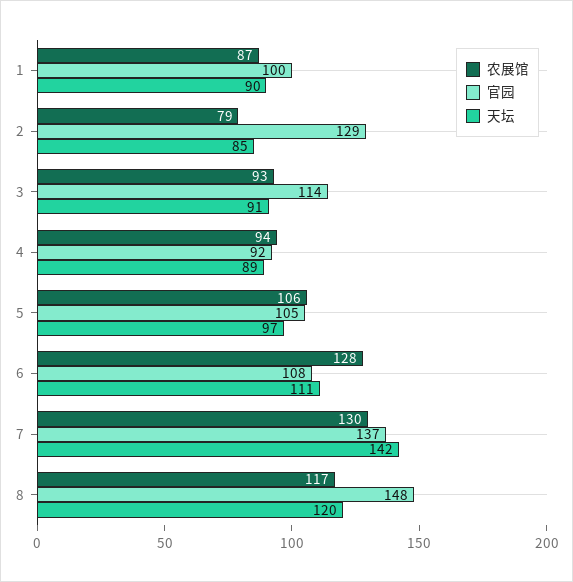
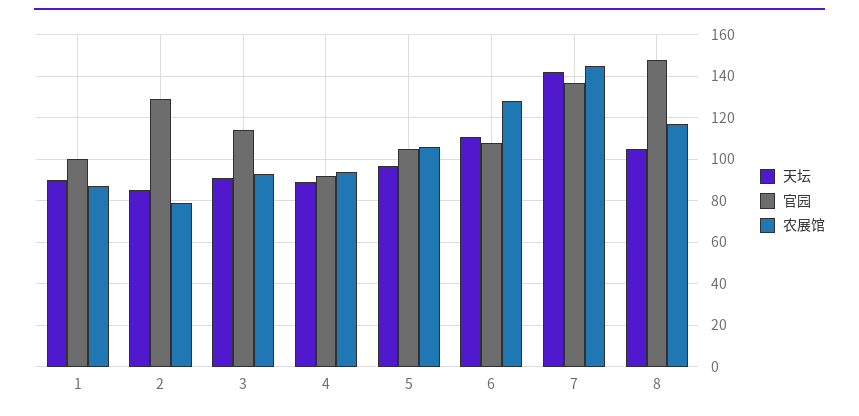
  {
    "农展馆": {
      "1": 87,
      "2": 79,
      "3": 93,
      "4": 94,
      "5": 106,
      "6": 128,
-     "7": 130,
+     "7": 145,
      "8": 117
    },
    "官园": {
      "1": 100,
      "2": 129,
      "3": 114,
      "4": 92,
      "5": 105,
      "6": 108,
      "7": 137,
      "8": 148
    },
    "天坛": {
      "1": 90,
      "2": 85,
      "3": 91,
      "4": 89,
      "5": 97,
      "6": 111,
      "7": 142,
-     "8": 120
+     "8": 105
    }
  }

